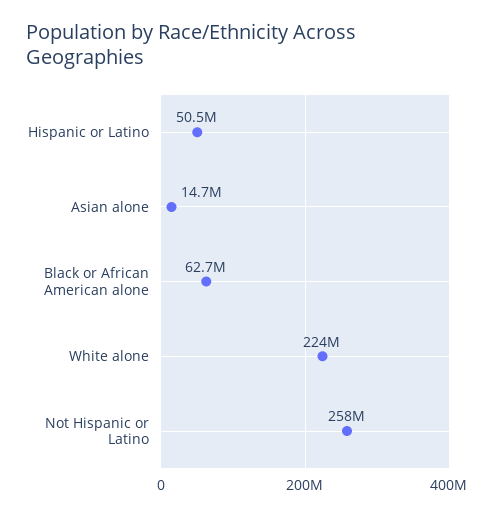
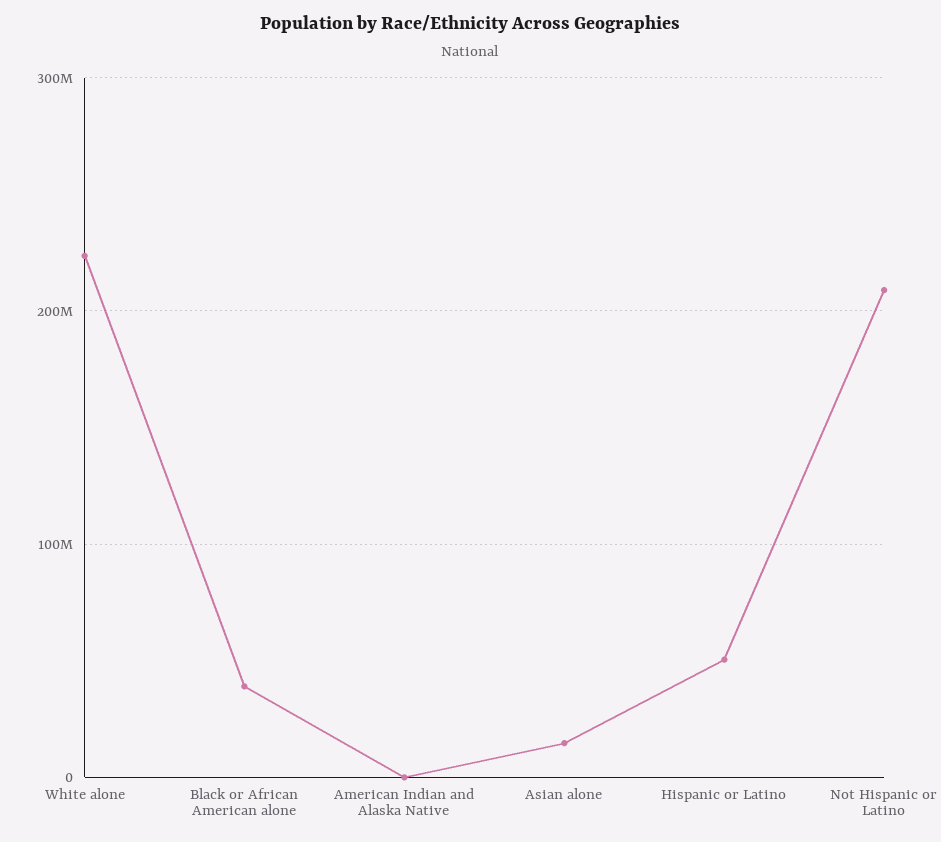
  {
    "Hispanic or Latino": 50500000,
    "Asian alone": 14700000,
-   "Black or African American alone": 62700000,
+   "Black or African American alone": 40000000,
    "White alone": 224000000,
-   "Not Hispanic or Latino": 258000000
+   "Not Hispanic or Latino": 210000000,
+   "American Indian and Alaska Native": 0
  }

